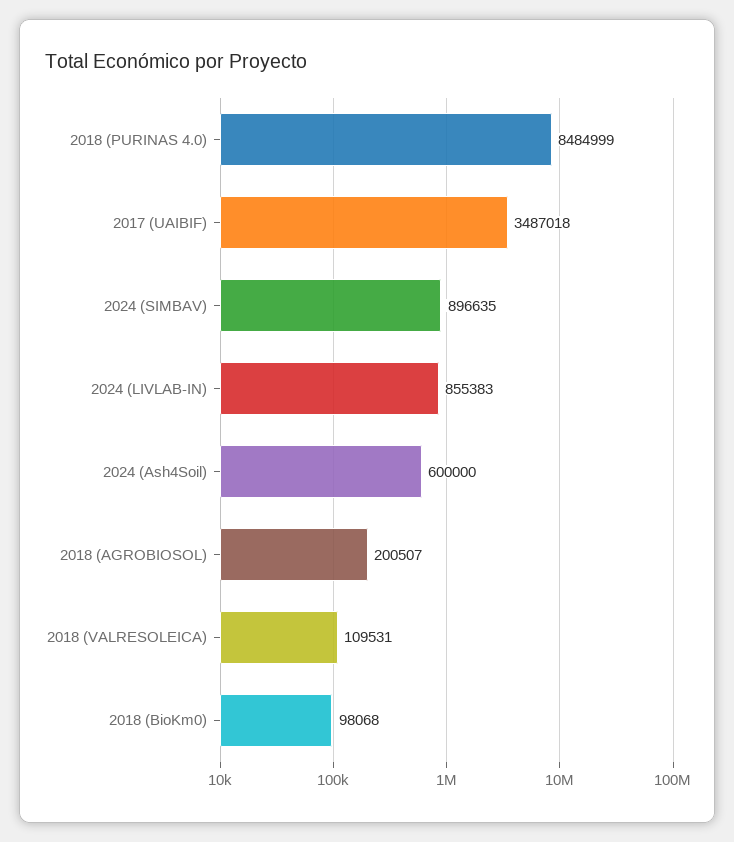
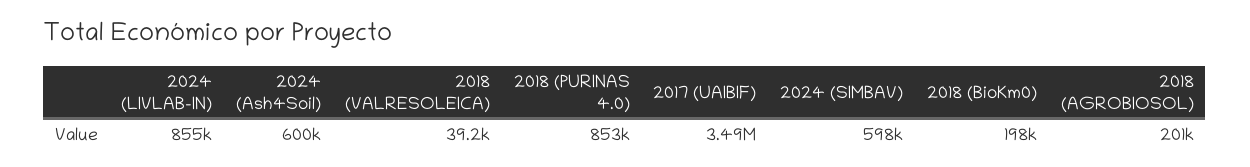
  {
-   "2018 (PURINAS 4.0)": 8484999,
+   "2018 (PURINAS 4.0)": 853000,
    "2017 (UAIBIF)": 3487018,
-   "2024 (SIMBAV)": 896635,
+   "2024 (SIMBAV)": 598000,
    "2024 (LIVLAB-IN)": 855383,
    "2024 (Ash4Soil)": 600000,
    "2018 (AGROBIOSOL)": 200507,
-   "2018 (VALRESOLEICA)": 109531,
+   "2018 (VALRESOLEICA)": 39200,
-   "2018 (BioKm0)": 98068
+   "2018 (BioKm0)": 198000
  }

